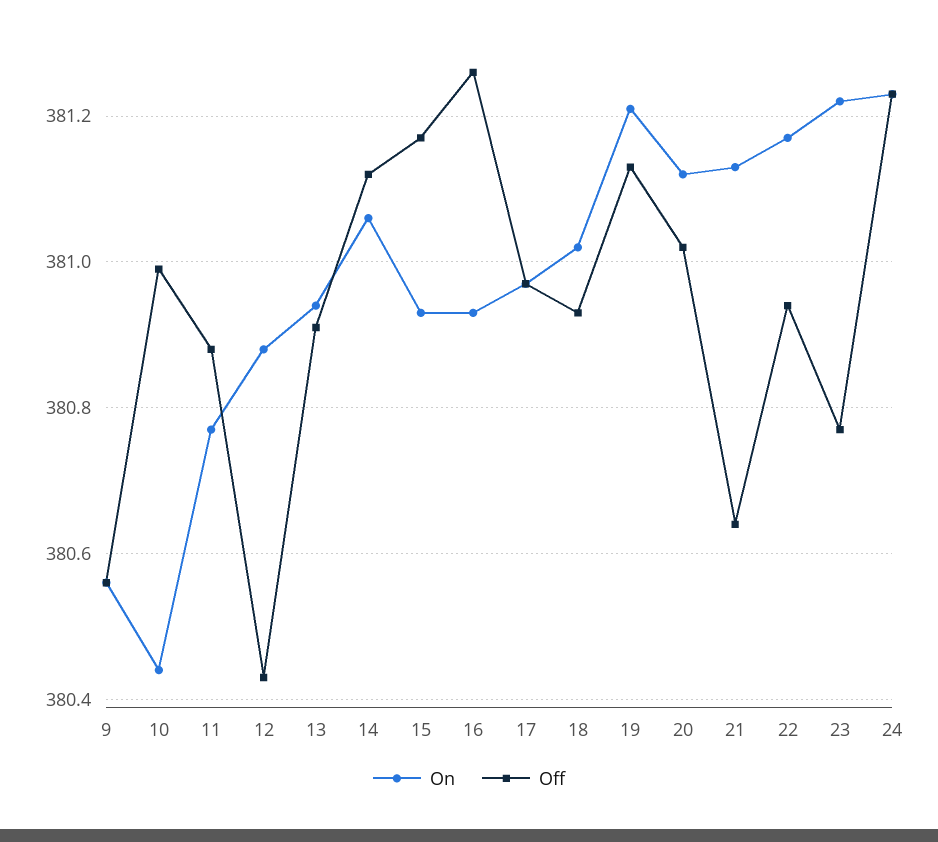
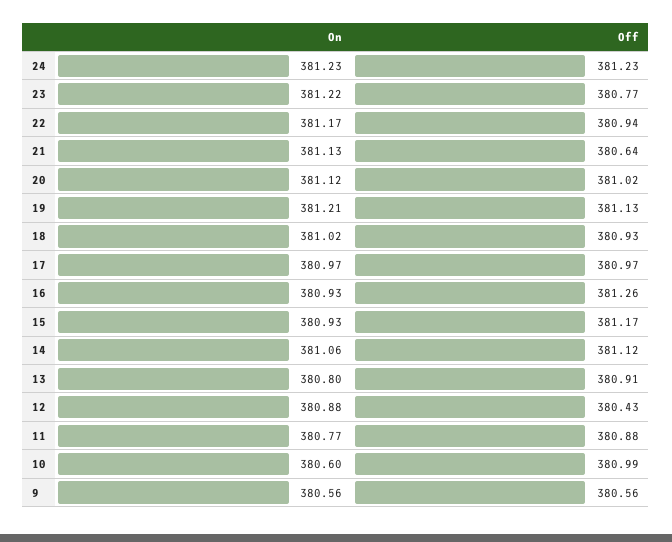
  {
    "On": {
      "9": 380.56,
-     "10": 380.45,
+     "10": 380.6,
      "11": 380.77,
      "12": 380.88,
-     "13": 380.95,
+     "13": 380.8,
      "14": 381.06,
      "15": 380.93,
      "16": 380.93,
      "17": 380.97,
      "18": 381.02,
      "19": 381.21,
      "20": 381.12,
      "21": 381.13,
      "22": 381.17,
      "23": 381.22,
      "24": 381.23
    },
    "Off": {
      "9": 380.56,
      "10": 380.99,
      "11": 380.88,
      "12": 380.43,
      "13": 380.91,
      "14": 381.12,
      "15": 381.17,
      "16": 381.26,
      "17": 380.97,
      "18": 380.93,
      "19": 381.13,
      "20": 381.02,
      "21": 380.64,
      "22": 380.94,
      "23": 380.77,
      "24": 381.23
    }
  }

